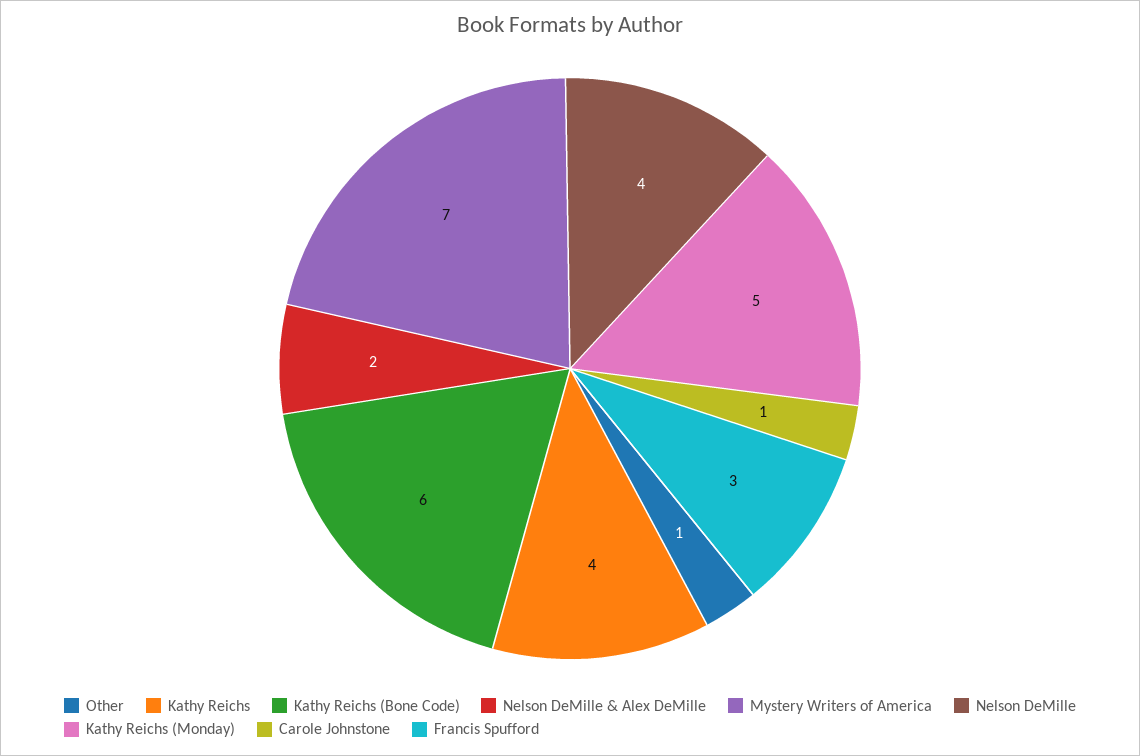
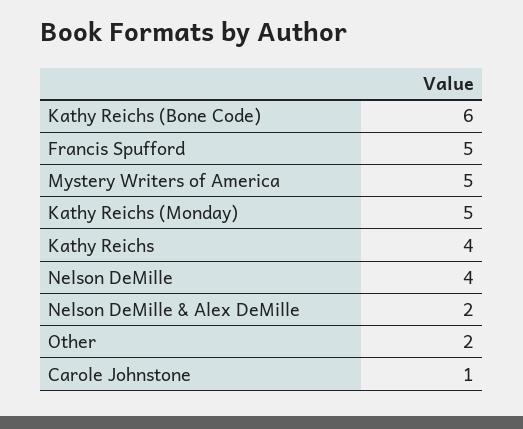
  {
-   "Other": 1,
+   "Other": 2,
    "Kathy Reichs": 4,
    "Kathy Reichs (Bone Code)": 6,
    "Nelson DeMille & Alex DeMille": 2,
-   "Mystery Writers of America": 7,
+   "Mystery Writers of America": 5,
    "Nelson DeMille": 4,
    "Kathy Reichs (Monday)": 5,
    "Carole Johnstone": 1,
-   "Francis Spufford": 3
+   "Francis Spufford": 5
  }

